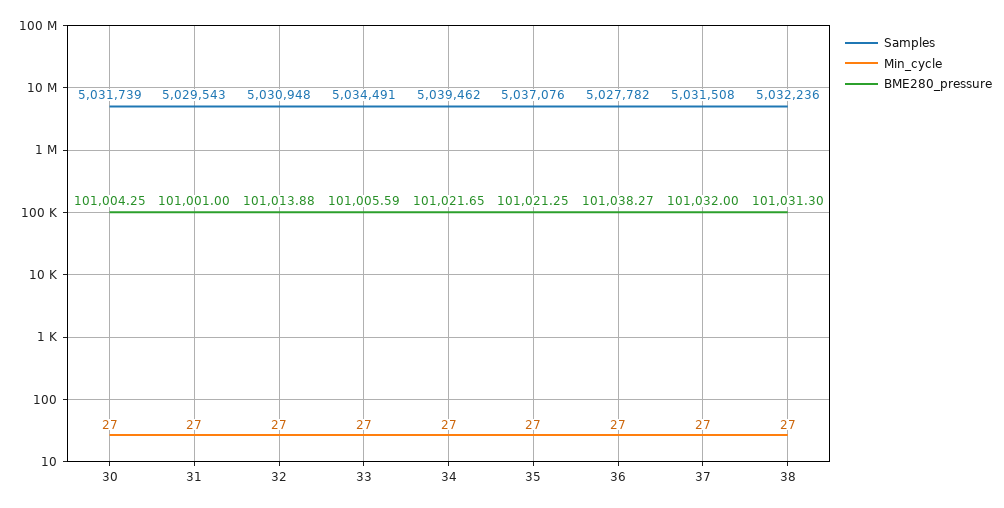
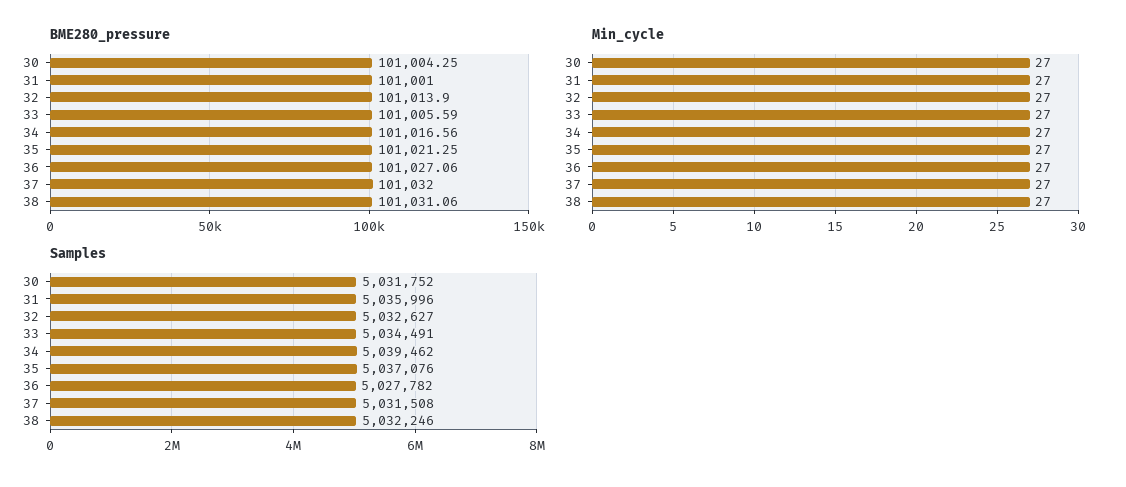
  {
    "Samples": {
-     "30": 5031739,
+     "30": 5031752,
-     "31": 5029543,
+     "31": 5035996,
-     "32": 5030948,
+     "32": 5032627,
      "33": 5034491,
      "34": 5039462,
      "35": 5037076,
      "36": 5027782,
      "37": 5031508,
-     "38": 5032236
+     "38": 5032246
    },
    "Min_cycle": {
      "30": 27,
      "31": 27,
      "32": 27,
      "33": 27,
      "34": 27,
      "35": 27,
      "36": 27,
      "37": 27,
      "38": 27
    },
    "BME280_pressure": {
      "30": 101004.25,
      "31": 101001,
-     "32": 101013.88,
+     "32": 101013.9,
      "33": 101005.59,
-     "34": 101021.65,
+     "34": 101016.56,
      "35": 101021.25,
-     "36": 101038.27,
+     "36": 101027.06,
      "37": 101032,
-     "38": 101031.3
+     "38": 101031.06
    }
  }

